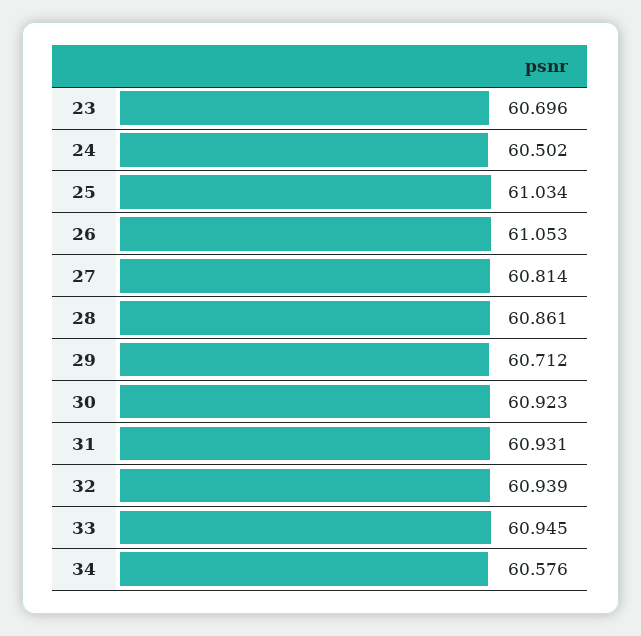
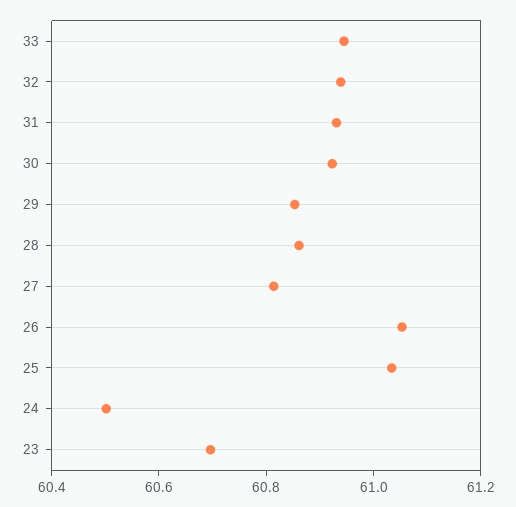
  {
    "23": 60.696,
    "24": 60.502,
    "25": 61.034,
    "26": 61.053,
    "27": 60.814,
    "28": 60.861,
-   "29": 60.712,
+   "29": 60.85,
    "30": 60.923,
    "31": 60.931,
    "32": 60.939,
-   "33": 60.945,
+   "33": 60.945
-   "34": 60.576
  }

